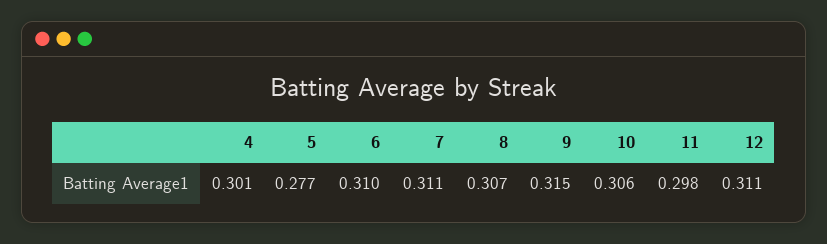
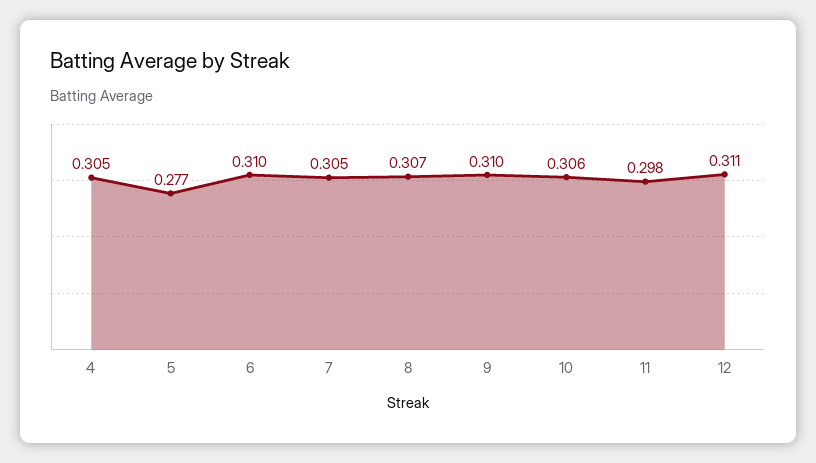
  {
-   "4": 0.301,
+   "4": 0.305,
    "5": 0.277,
    "6": 0.31,
-   "7": 0.311,
+   "7": 0.305,
    "8": 0.307,
-   "9": 0.315,
+   "9": 0.31,
    "10": 0.306,
    "11": 0.298,
    "12": 0.311
  }

